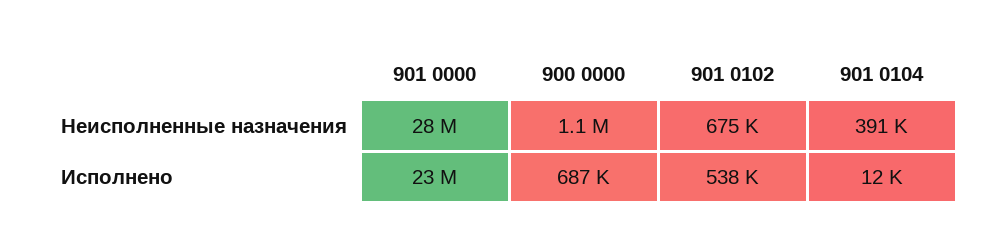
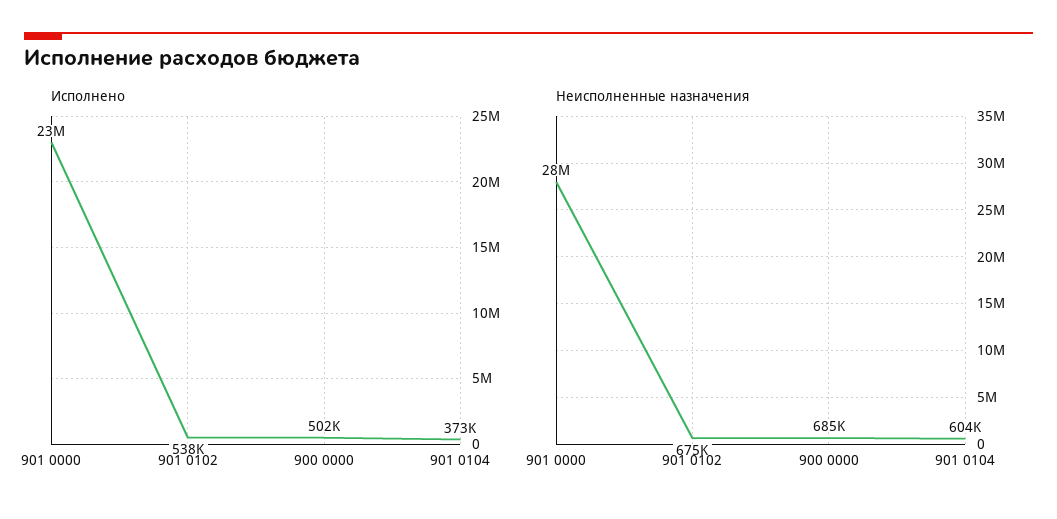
  {
    "Неисполненные назначения": {
      "901 0000": 28000000,
-     "900 0000": 1100000,
+     "900 0000": 685000,
      "901 0102": 675000,
-     "901 0104": 391000
+     "901 0104": 604000
    },
    "Исполнено": {
      "901 0000": 23000000,
-     "900 0000": 687000,
+     "900 0000": 502000,
      "901 0102": 538000,
-     "901 0104": 12000
+     "901 0104": 373000
    }
  }

